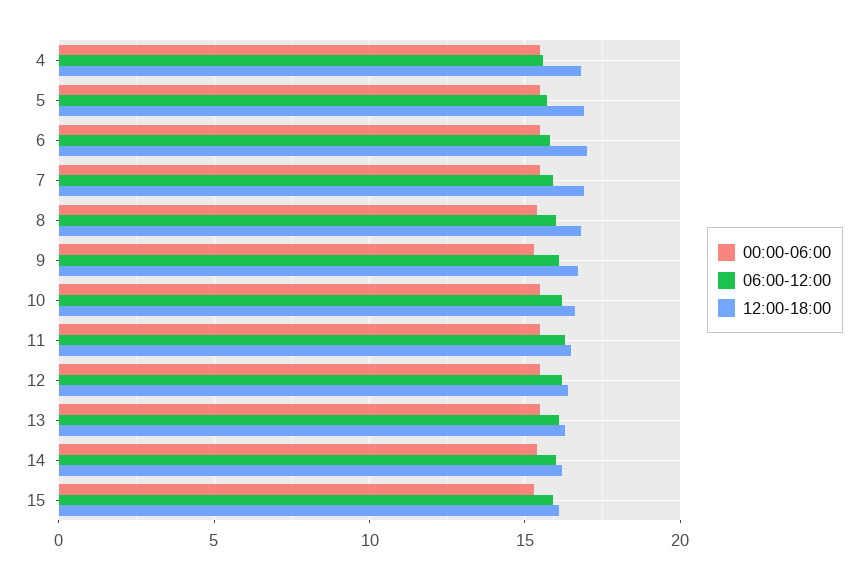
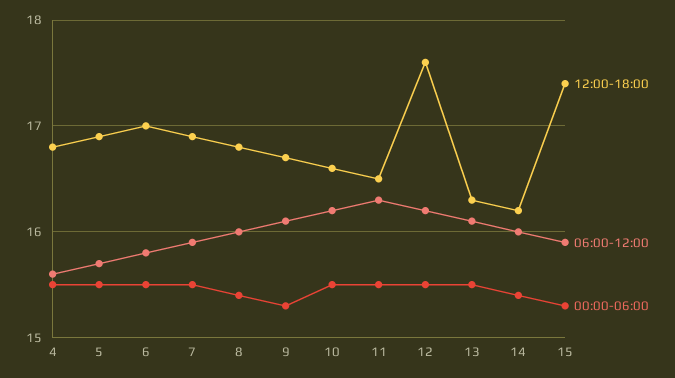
  {
    "00:00-06:00": {
      "4": 15.5,
      "5": 15.5,
      "6": 15.5,
      "7": 15.5,
      "8": 15.4,
      "9": 15.3,
      "10": 15.5,
      "11": 15.5,
      "12": 15.5,
      "13": 15.5,
      "14": 15.4,
      "15": 15.3
    },
    "06:00-12:00": {
      "4": 15.6,
      "5": 15.7,
      "6": 15.8,
      "7": 15.9,
      "8": 16,
      "9": 16.1,
      "10": 16.2,
      "11": 16.3,
      "12": 16.2,
      "13": 16.1,
      "14": 16,
      "15": 15.9
    },
    "12:00-18:00": {
      "4": 16.8,
      "5": 16.9,
      "6": 17,
      "7": 16.9,
      "8": 16.8,
      "9": 16.7,
      "10": 16.6,
      "11": 16.5,
-     "12": 16.5,
+     "12": 17.6,
      "13": 16.3,
      "14": 16.2,
-     "15": 16
+     "15": 17.4
    }
  }

